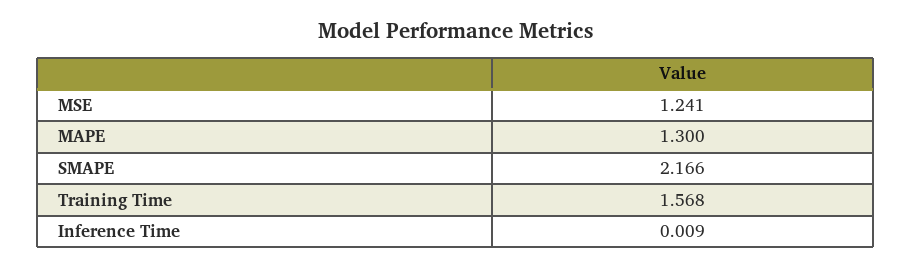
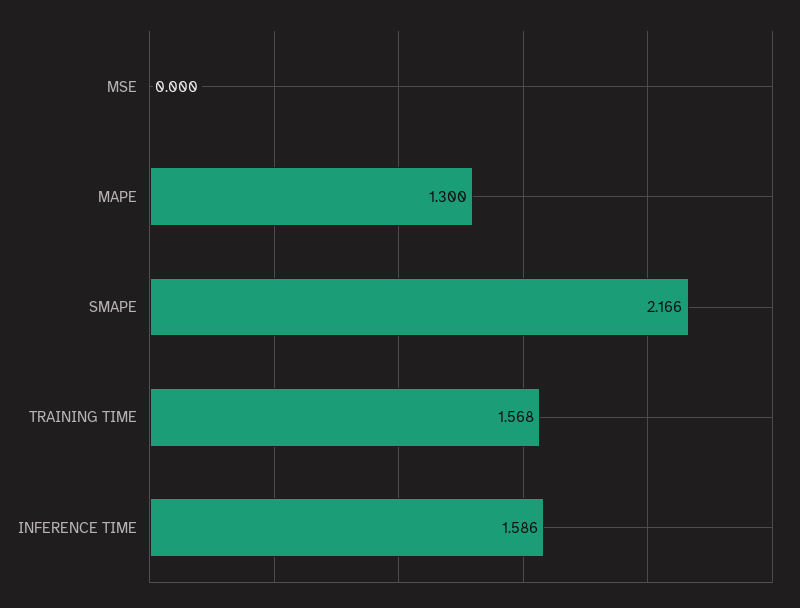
  {
-   "MSE": 1.241,
+   "MSE": 0,
    "MAPE": 1.3,
    "SMAPE": 2.166,
    "Training Time": 1.568,
-   "Inference Time": 0.009
+   "Inference Time": 1.586
  }

